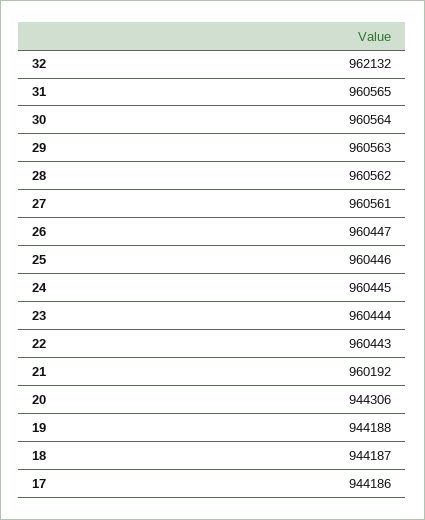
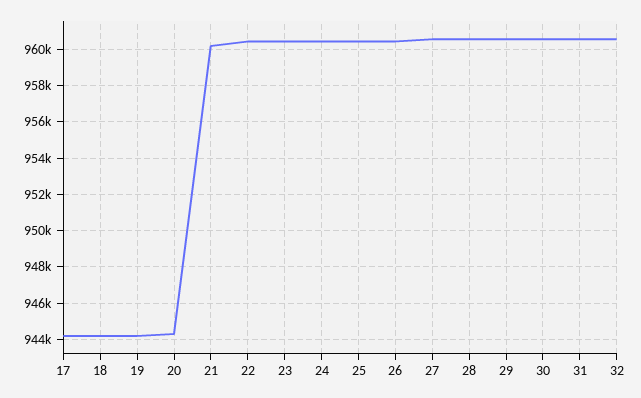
  {
-   "32": 962132,
+   "32": 960500,
    "31": 960565,
    "30": 960564,
    "29": 960563,
    "28": 960562,
    "27": 960561,
    "26": 960447,
    "25": 960446,
    "24": 960445,
    "23": 960444,
    "22": 960443,
    "21": 960192,
    "20": 944306,
    "19": 944188,
    "18": 944187,
    "17": 944186
  }

